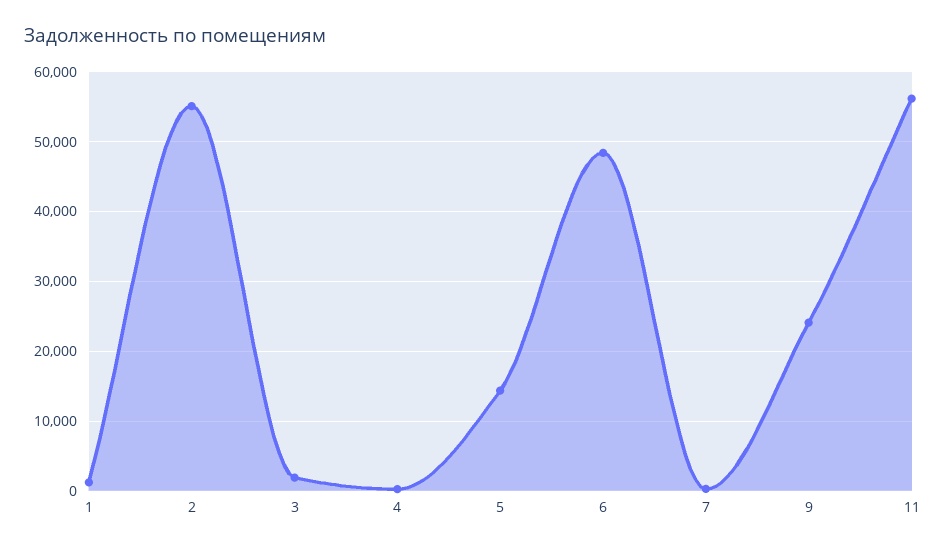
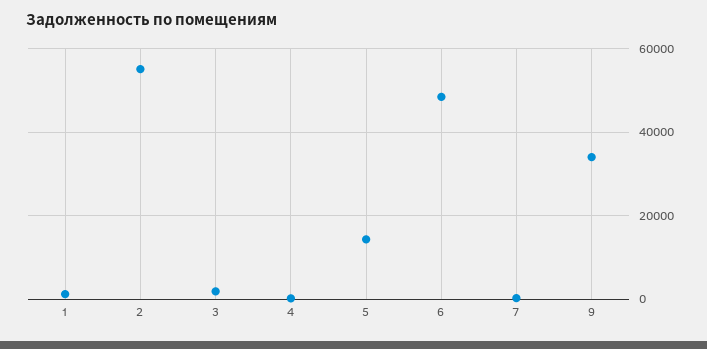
  {
    "1": 1000,
    "2": 55000,
    "3": 2000,
    "4": 0,
    "5": 14000,
    "6": 48000,
    "7": 0,
-   "9": 24000,
+   "9": 34000
-   "11": 56000
  }

